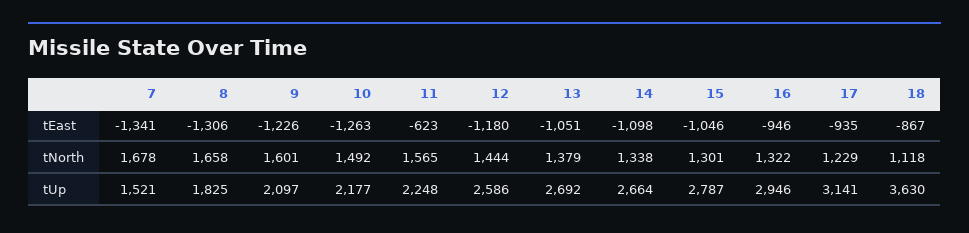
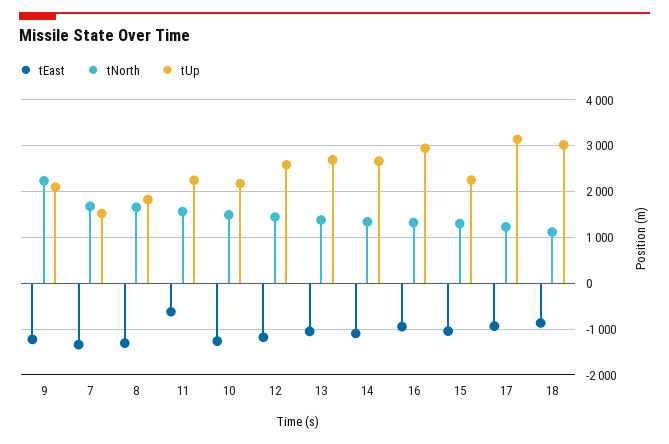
  {
    "tEast": {
      "7": -1341,
      "8": -1306,
      "9": -1226,
      "10": -1263,
      "11": -623,
      "12": -1180,
      "13": -1051,
      "14": -1098,
      "15": -1046,
      "16": -946,
      "17": -935,
      "18": -867
    },
    "tNorth": {
      "7": 1678,
      "8": 1658,
-     "9": 1601,
+     "9": 2200,
      "10": 1492,
      "11": 1565,
      "12": 1444,
      "13": 1379,
      "14": 1338,
      "15": 1301,
      "16": 1322,
      "17": 1229,
      "18": 1118
    },
    "tUp": {
      "7": 1521,
      "8": 1825,
      "9": 2097,
      "10": 2177,
      "11": 2248,
      "12": 2586,
      "13": 2692,
      "14": 2664,
-     "15": 2787,
+     "15": 2200,
      "16": 2946,
      "17": 3141,
-     "18": 3630
+     "18": 3000
    }
  }

